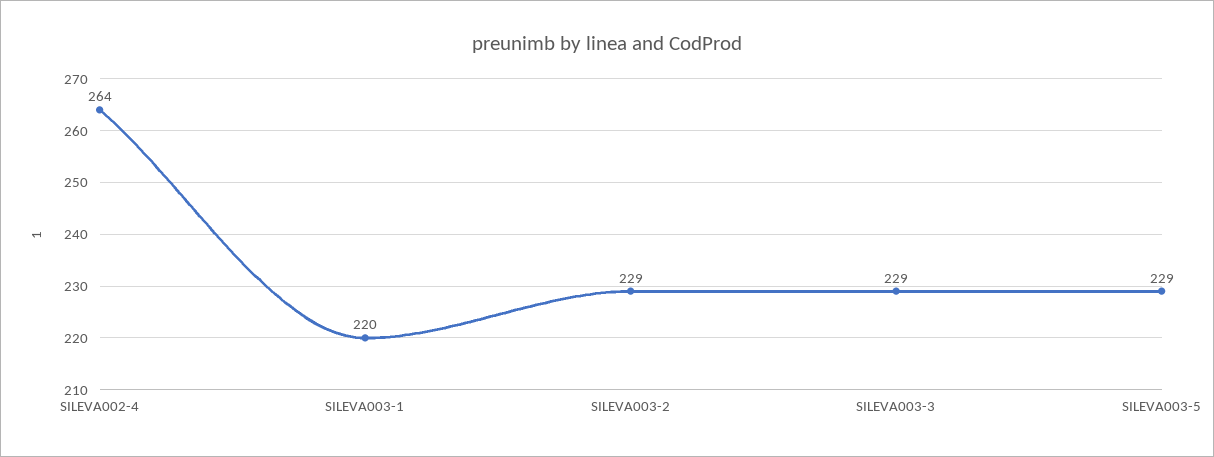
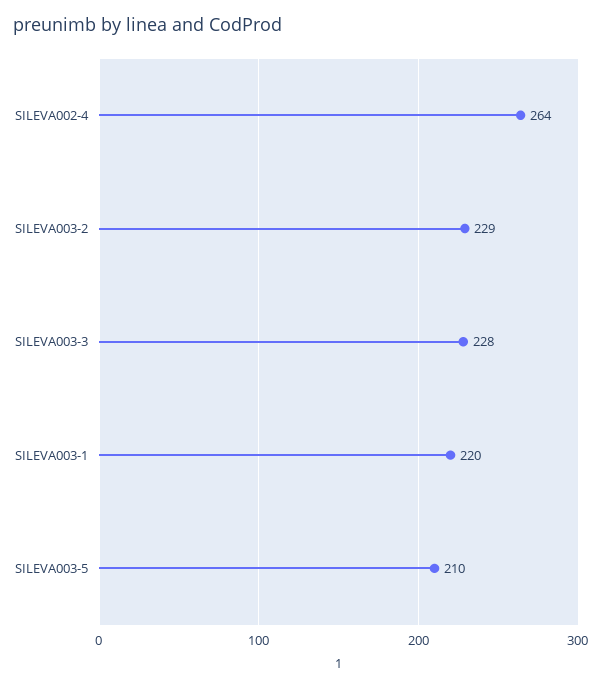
  {
    "SILEVA002-4": 264,
    "SILEVA003-1": 220,
    "SILEVA003-2": 229,
-   "SILEVA003-3": 229,
+   "SILEVA003-3": 228,
-   "SILEVA003-5": 229
+   "SILEVA003-5": 210
  }

